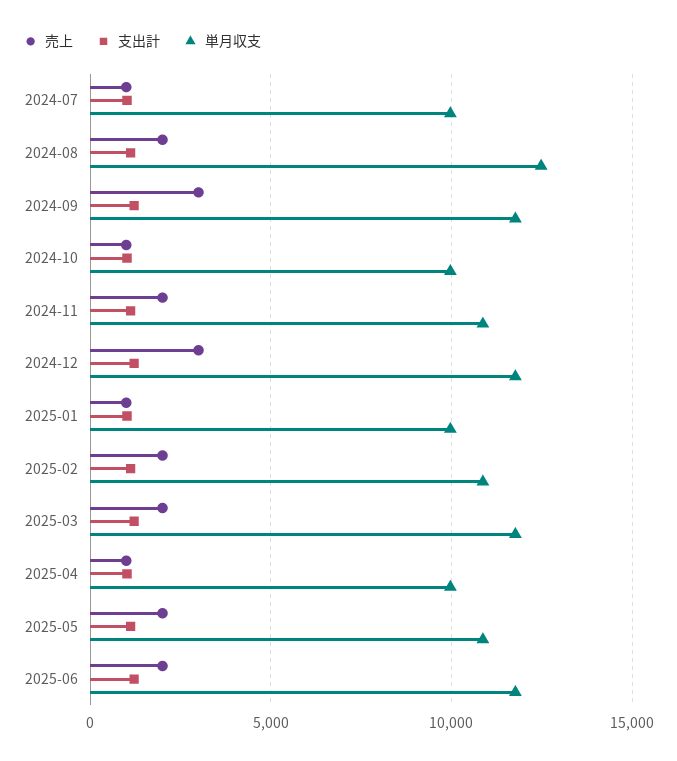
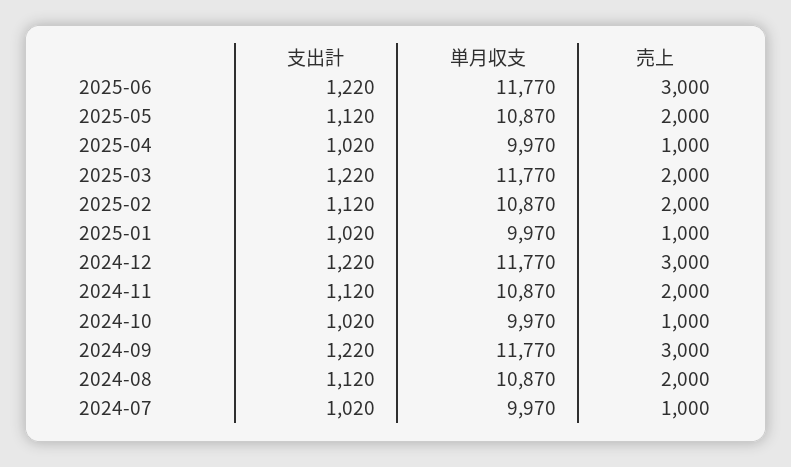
  {
    "売上": {
      "2024-07": 1000,
      "2024-08": 2000,
      "2024-09": 3000,
      "2024-10": 1000,
      "2024-11": 2000,
      "2024-12": 3000,
      "2025-01": 1000,
      "2025-02": 2000,
      "2025-03": 2000,
      "2025-04": 1000,
      "2025-05": 2000,
-     "2025-06": 2000
+     "2025-06": 3000
    },
    "支出計": {
      "2024-07": 1020,
      "2024-08": 1120,
      "2024-09": 1220,
      "2024-10": 1020,
      "2024-11": 1120,
      "2024-12": 1220,
      "2025-01": 1020,
      "2025-02": 1120,
      "2025-03": 1220,
      "2025-04": 1020,
      "2025-05": 1120,
      "2025-06": 1220
    },
    "単月収支": {
      "2024-07": 9970,
-     "2024-08": 12500,
+     "2024-08": 10870,
      "2024-09": 11770,
      "2024-10": 9970,
      "2024-11": 10870,
      "2024-12": 11770,
      "2025-01": 9970,
      "2025-02": 10870,
      "2025-03": 11770,
      "2025-04": 9970,
      "2025-05": 10870,
      "2025-06": 11770
    }
  }

